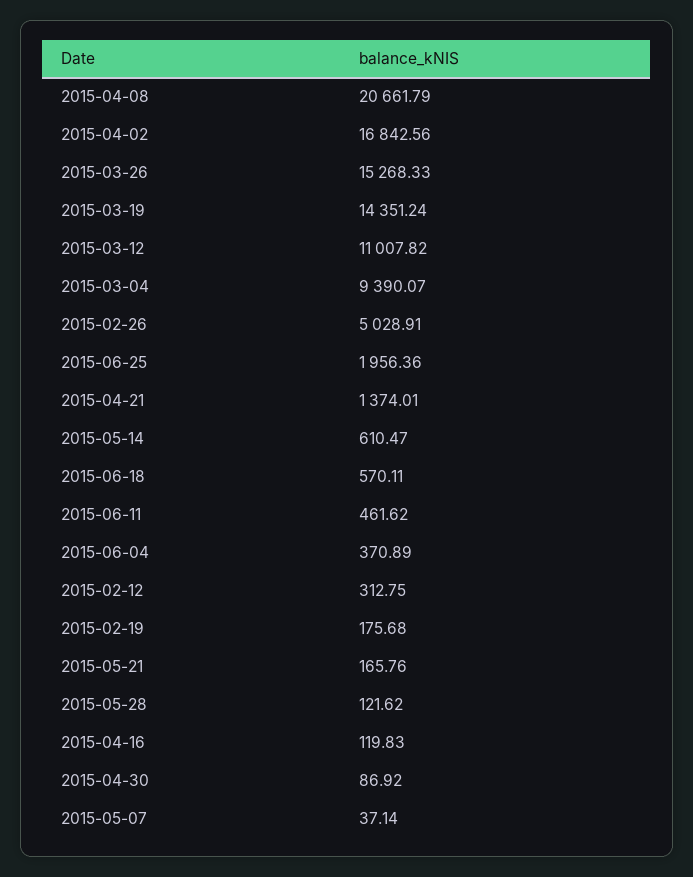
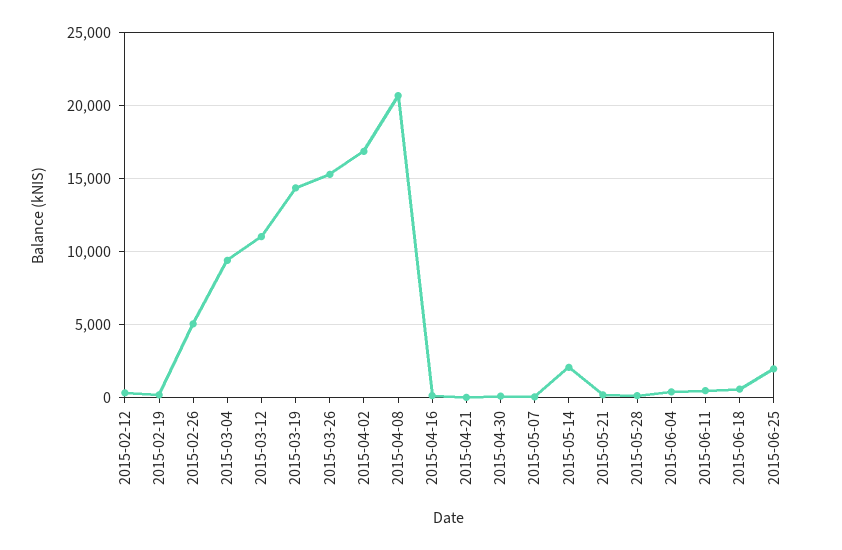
  {
    "2015-04-08": 20661.79,
    "2015-04-02": 16842.56,
    "2015-03-26": 15268.33,
    "2015-03-19": 14351.24,
    "2015-03-12": 11007.82,
    "2015-03-04": 9390.07,
    "2015-02-26": 5028.91,
    "2015-06-25": 1956.36,
-   "2015-04-21": 1374.01,
+   "2015-04-21": 0,
-   "2015-05-14": 610.47,
+   "2015-05-14": 2000,
    "2015-06-18": 570.11,
    "2015-06-11": 461.62,
    "2015-06-04": 370.89,
    "2015-02-12": 312.75,
    "2015-02-19": 175.68,
    "2015-05-21": 165.76,
    "2015-05-28": 121.62,
    "2015-04-16": 119.83,
    "2015-04-30": 86.92,
    "2015-05-07": 37.14
  }

